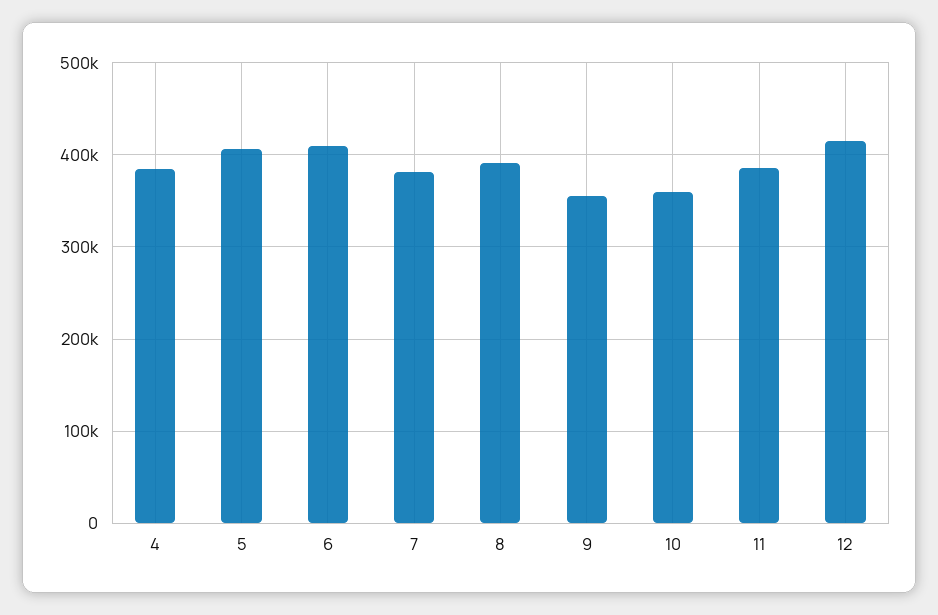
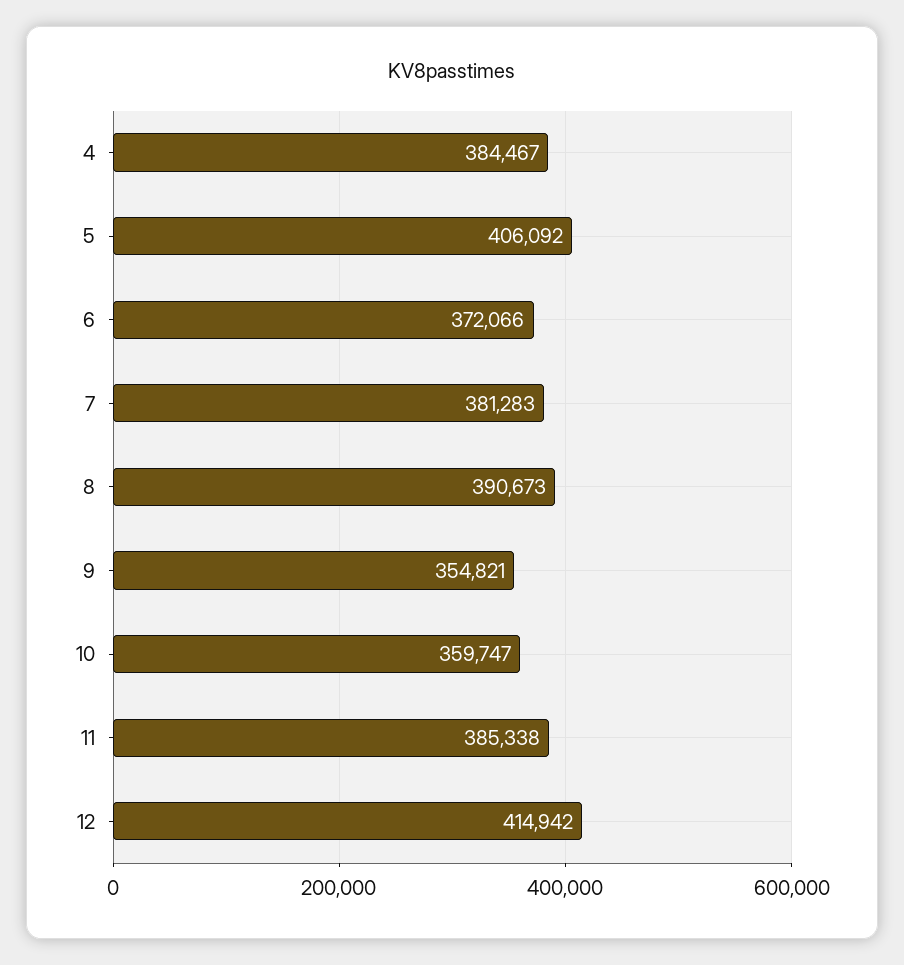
  {
    "4": 384467,
    "5": 406092,
-   "6": 410000,
+   "6": 372066,
    "7": 381283,
    "8": 390673,
    "9": 354821,
    "10": 359747,
    "11": 385338,
    "12": 414942
  }

